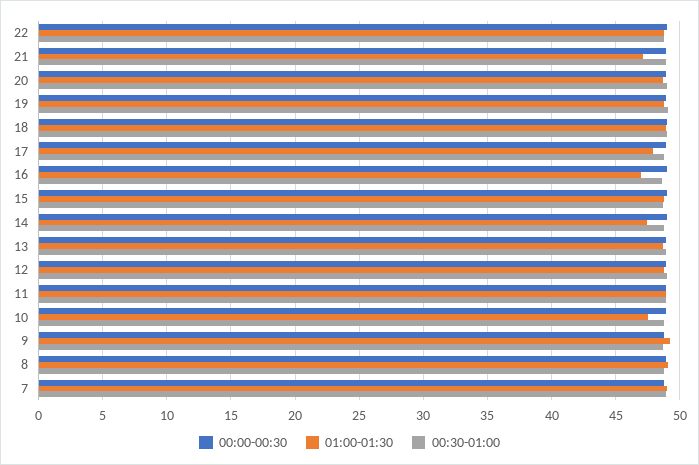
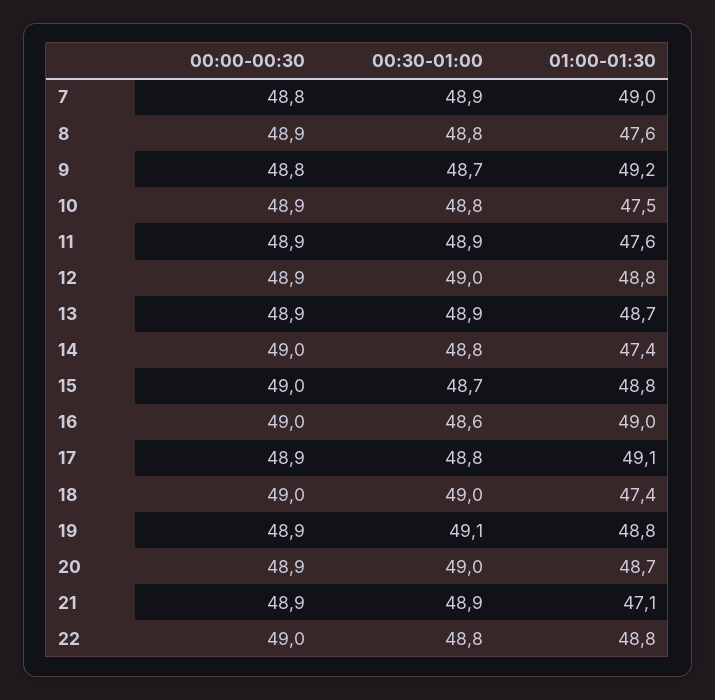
  {
    "00:00-00:30": {
      "22": 49,
      "21": 48.9,
      "20": 48.9,
      "19": 48.9,
      "18": 49,
      "17": 48.9,
      "16": 49,
      "15": 49,
      "14": 49,
      "13": 48.9,
      "12": 48.9,
      "11": 48.9,
      "10": 48.9,
      "9": 48.8,
      "8": 48.9,
      "7": 48.8
    },
    "01:00-01:30": {
      "22": 48.8,
      "21": 47.1,
      "20": 48.7,
      "19": 48.8,
-     "18": 49,
+     "18": 47.4,
-     "17": 48,
+     "17": 49.1,
-     "16": 47,
+     "16": 49,
      "15": 48.8,
      "14": 47.4,
      "13": 48.7,
      "12": 48.8,
-     "11": 49,
+     "11": 47.6,
      "10": 47.5,
      "9": 49.2,
-     "8": 49,
+     "8": 47.6,
      "7": 49
    },
    "00:30-01:00": {
      "22": 48.8,
      "21": 48.9,
      "20": 49,
      "19": 49.1,
      "18": 49,
      "17": 48.8,
      "16": 48.6,
      "15": 48.7,
      "14": 48.8,
      "13": 48.9,
      "12": 49,
      "11": 48.9,
      "10": 48.8,
      "9": 48.7,
      "8": 48.8,
      "7": 48.9
    }
  }

